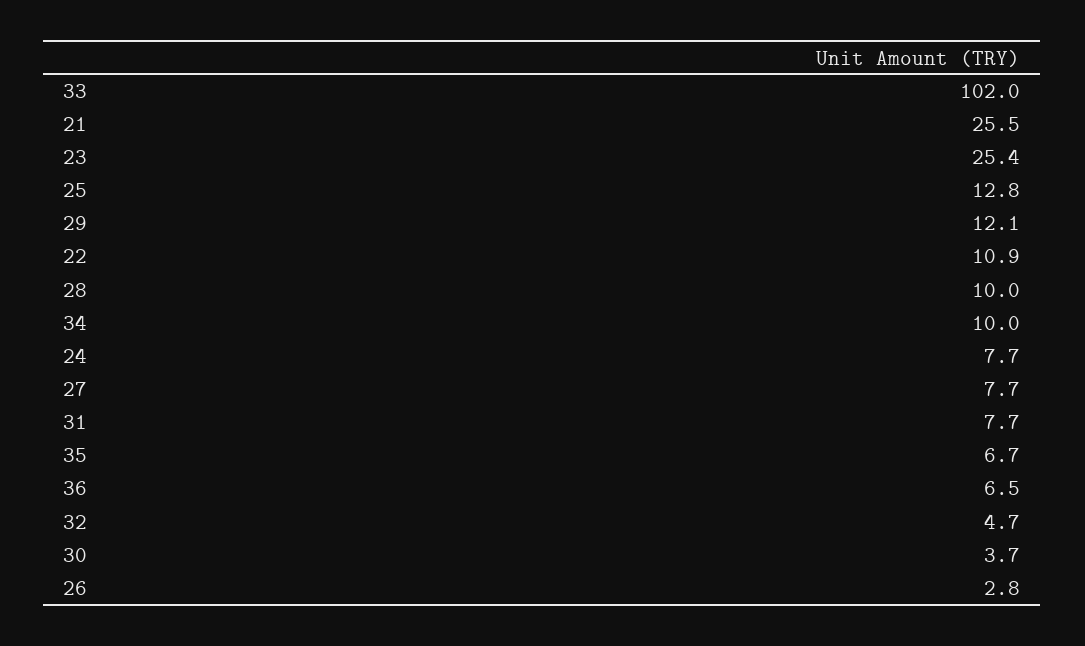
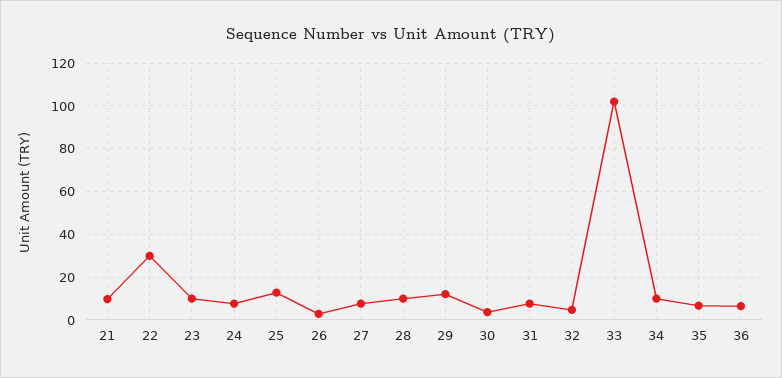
  {
    "33": 102,
-   "21": 25.5,
+   "21": 10,
-   "23": 25.4,
+   "23": 10,
    "25": 12.8,
    "29": 12.1,
-   "22": 10.9,
+   "22": 30,
    "28": 10,
    "34": 10,
    "24": 7.7,
    "27": 7.7,
    "31": 7.7,
    "35": 6.7,
    "36": 6.5,
    "32": 4.7,
    "30": 3.7,
    "26": 2.8
  }

